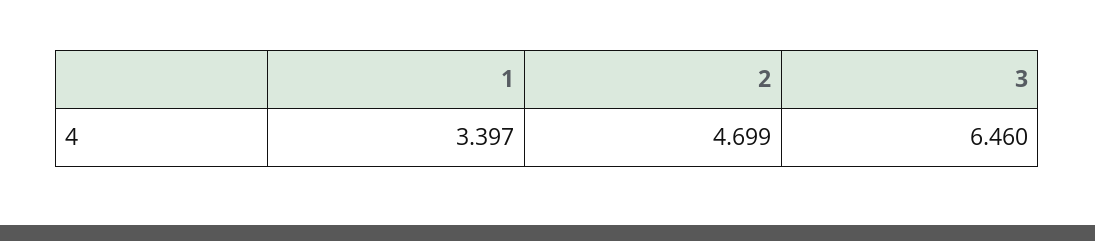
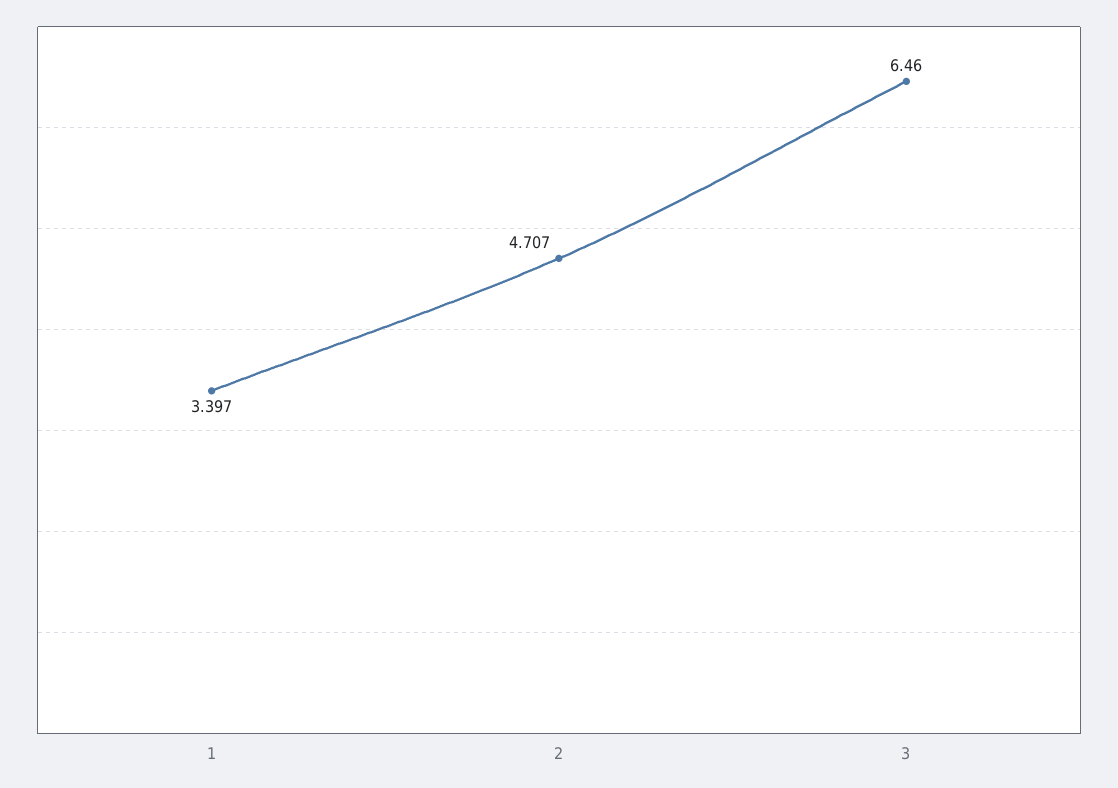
  {
    "1": 3.397,
-   "2": 4.699,
+   "2": 4.707,
    "3": 6.46
  }

